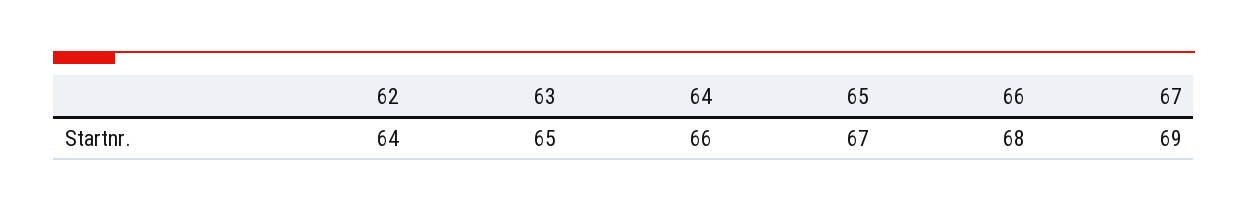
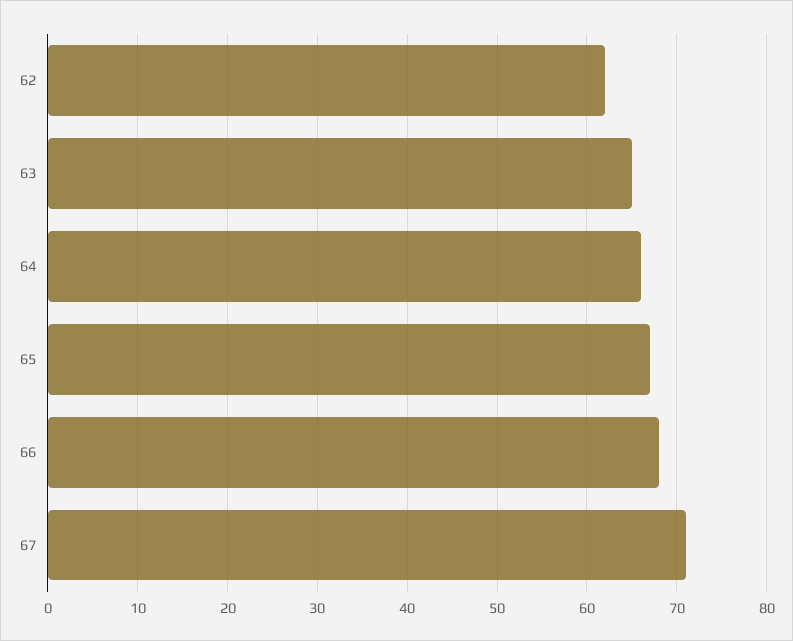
  {
-   "62": 64,
+   "62": 62,
    "63": 65,
    "64": 66,
    "65": 67,
    "66": 68,
-   "67": 69
+   "67": 71
  }

